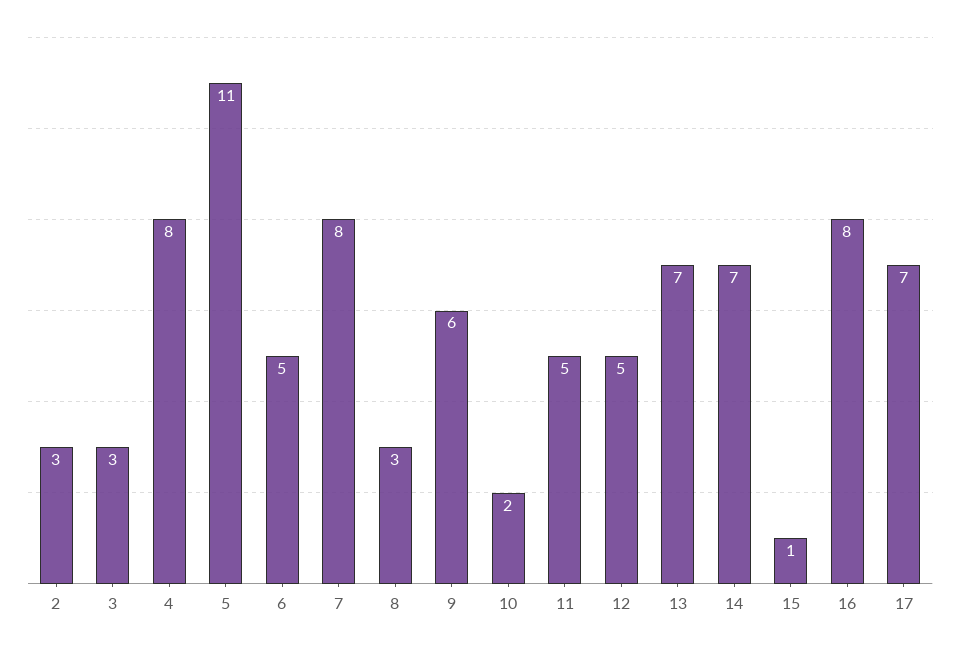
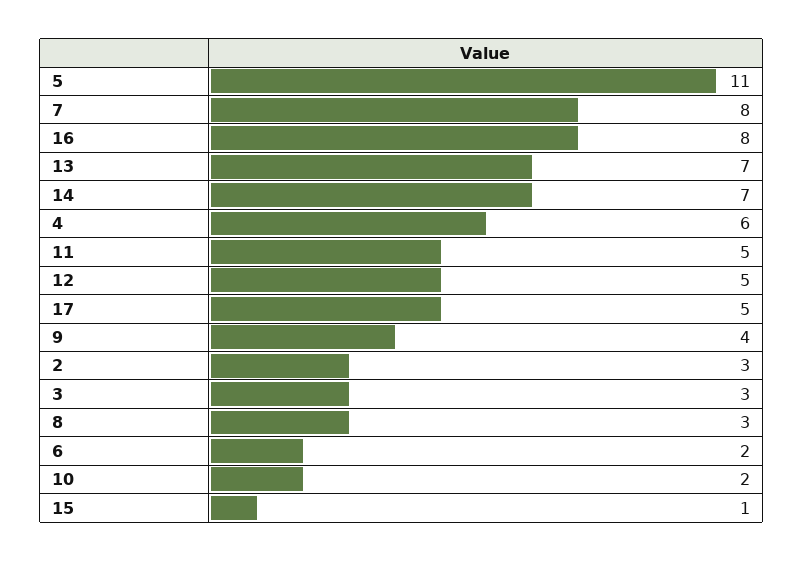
  {
    "2": 3,
    "3": 3,
-   "4": 8,
+   "4": 6,
    "5": 11,
-   "6": 5,
+   "6": 2,
    "7": 8,
    "8": 3,
-   "9": 6,
+   "9": 4,
    "10": 2,
    "11": 5,
    "12": 5,
    "13": 7,
    "14": 7,
    "15": 1,
    "16": 8,
-   "17": 7
+   "17": 5
  }

